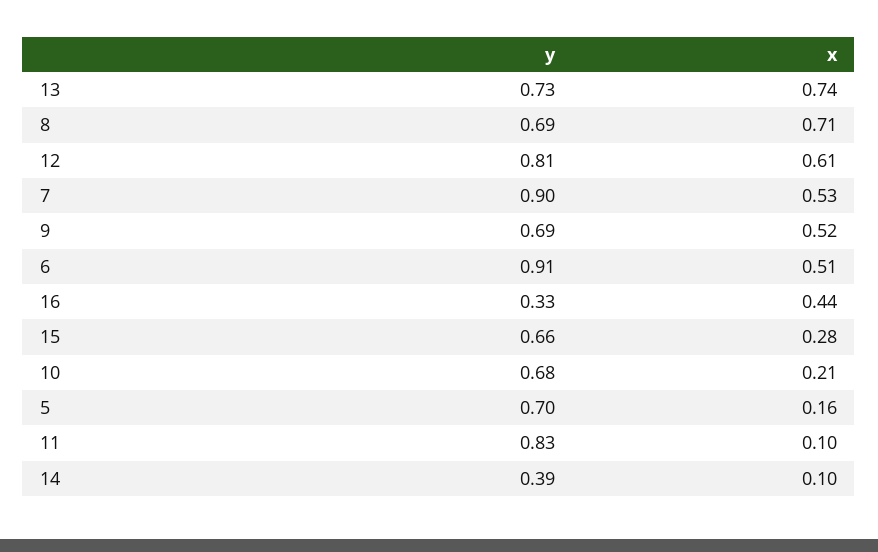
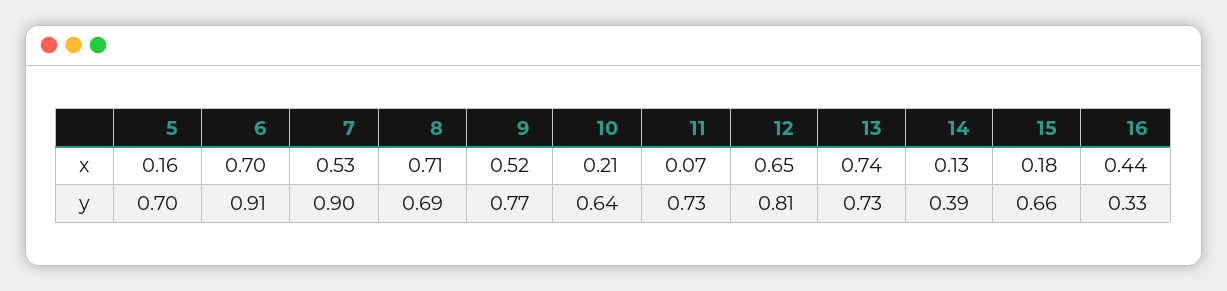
  {
    "y": {
      "13": 0.73,
      "8": 0.69,
      "12": 0.81,
      "7": 0.9,
-     "9": 0.69,
+     "9": 0.77,
      "6": 0.91,
      "16": 0.33,
      "15": 0.66,
-     "10": 0.68,
+     "10": 0.64,
      "5": 0.7,
-     "11": 0.83,
+     "11": 0.73,
      "14": 0.39
    },
    "x": {
      "13": 0.74,
      "8": 0.71,
-     "12": 0.61,
+     "12": 0.65,
      "7": 0.53,
      "9": 0.52,
-     "6": 0.51,
+     "6": 0.7,
      "16": 0.44,
-     "15": 0.28,
+     "15": 0.18,
      "10": 0.21,
      "5": 0.16,
-     "11": 0.1,
+     "11": 0.07,
-     "14": 0.1
+     "14": 0.13
    }
  }

